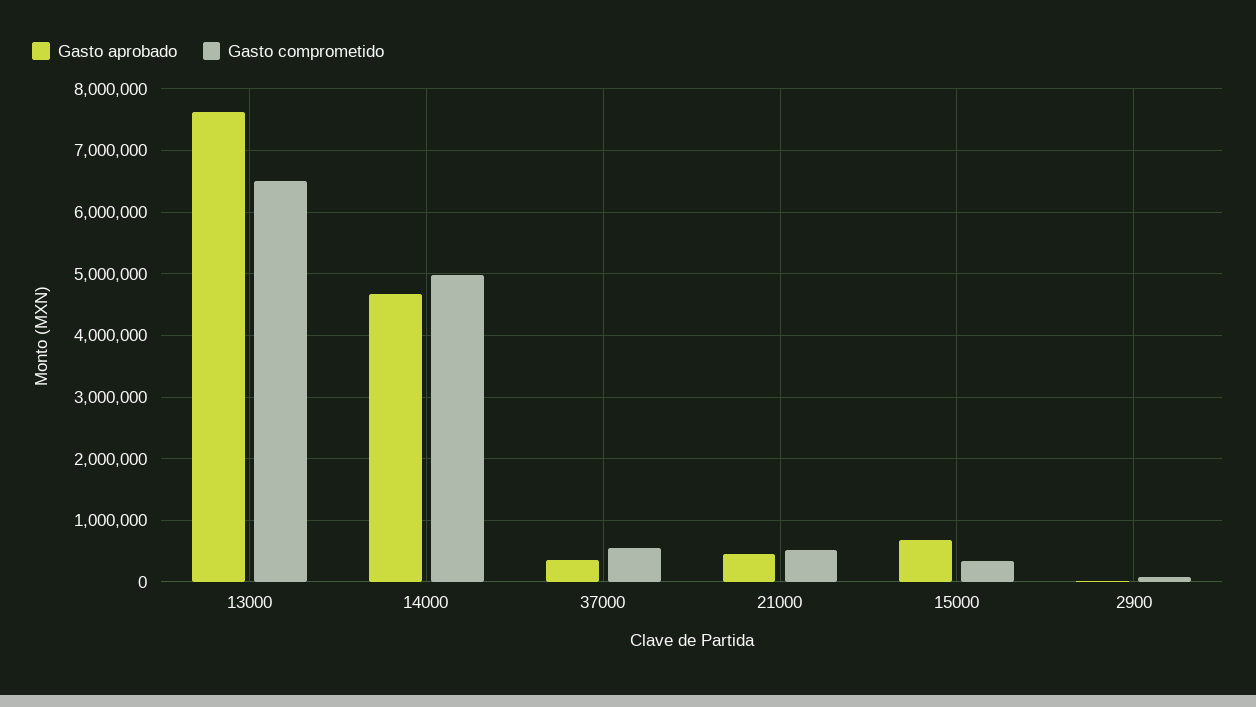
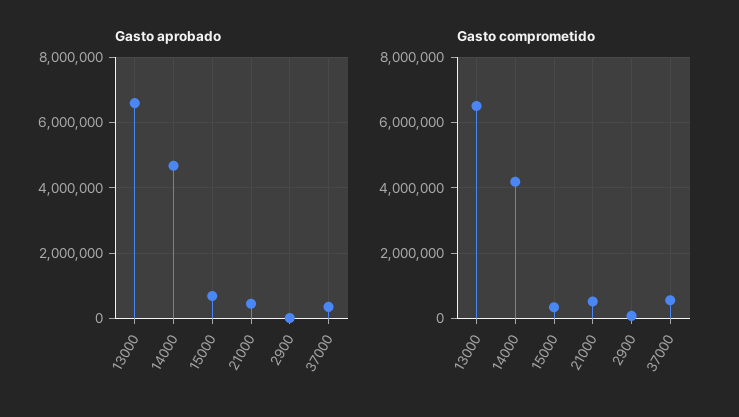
  {
    "Gasto aprobado": {
-     "13000": 7600000,
+     "13000": 6600000,
      "14000": 4700000,
      "37000": 400000,
      "21000": 400000,
      "15000": 700000,
      "2900": 0
    },
    "Gasto comprometido": {
      "13000": 6500000,
-     "14000": 5000000,
+     "14000": 4200000,
      "37000": 600000,
      "21000": 500000,
      "15000": 300000,
      "2900": 100000
    }
  }

